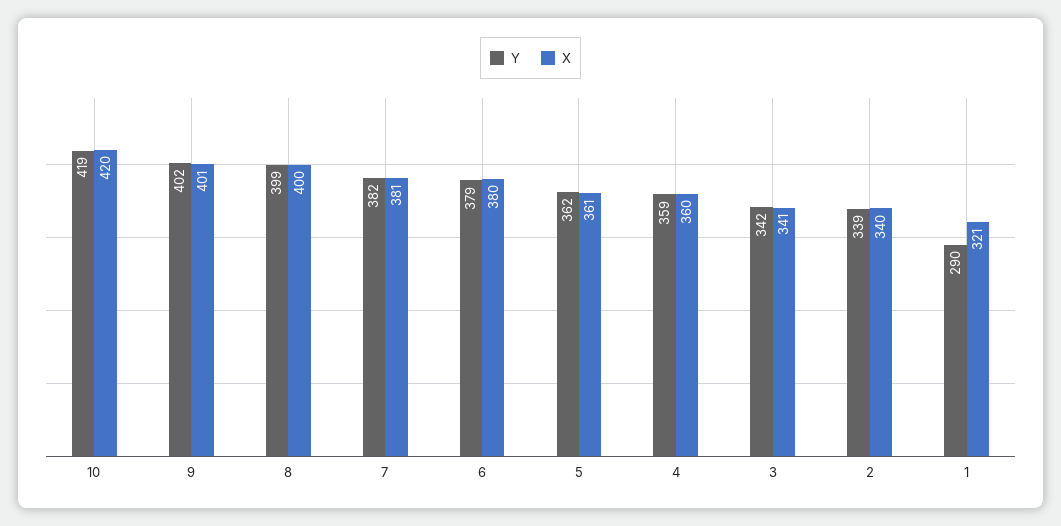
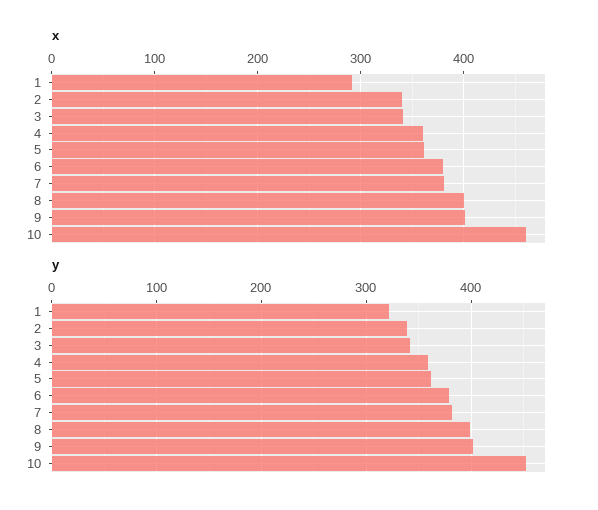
  {
    "Y": {
-     "10": 419,
+     "10": 450,
      "9": 402,
      "8": 399,
      "7": 382,
      "6": 379,
      "5": 362,
      "4": 359,
      "3": 342,
      "2": 339,
-     "1": 290
+     "1": 320
    },
    "X": {
-     "10": 420,
+     "10": 460,
      "9": 401,
      "8": 400,
      "7": 381,
      "6": 380,
      "5": 361,
      "4": 360,
      "3": 341,
      "2": 340,
-     "1": 321
+     "1": 290
    }
  }

